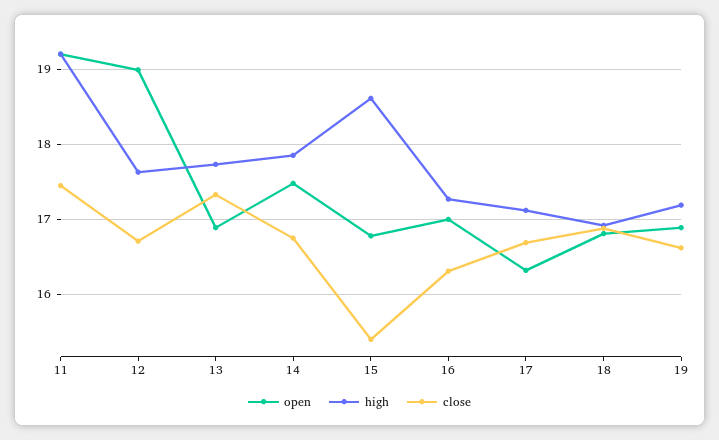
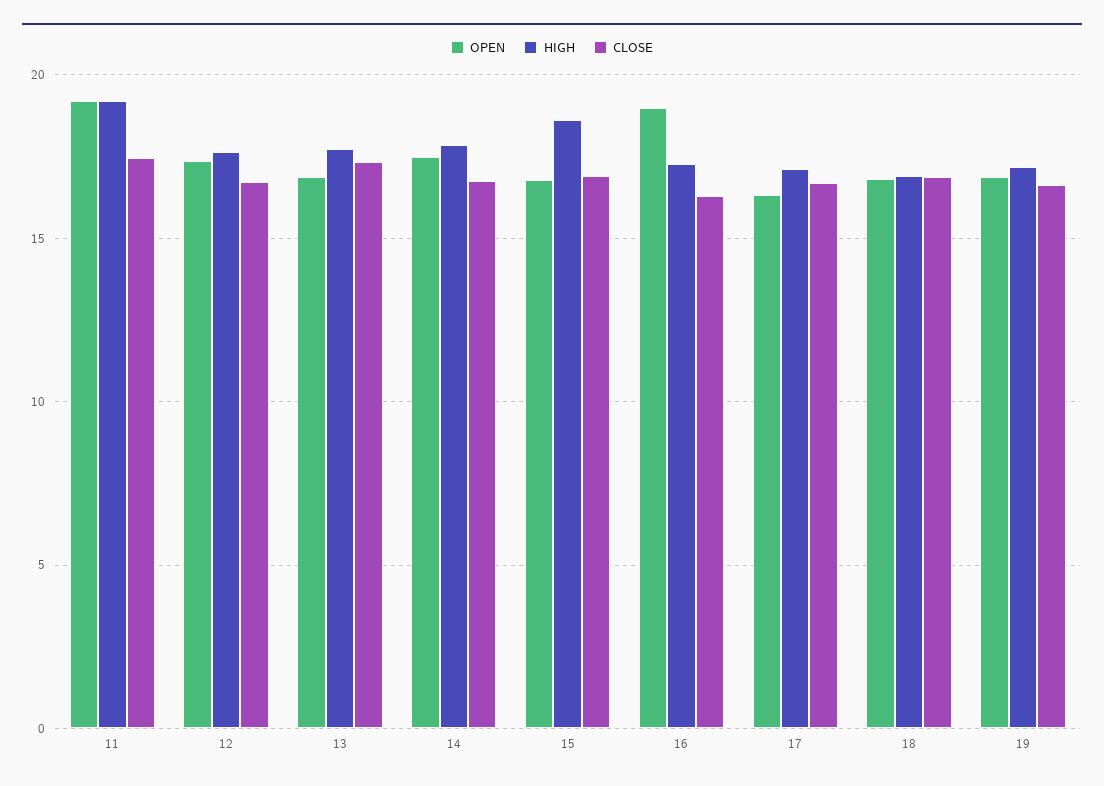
  {
    "open": {
      "11": 19.2,
-     "12": 19,
+     "12": 17.5,
      "13": 16.9,
      "14": 17.5,
      "15": 16.8,
-     "16": 17,
+     "16": 19,
      "17": 16.3,
      "18": 16.8,
      "19": 16.9
    },
    "high": {
      "11": 19.2,
      "12": 17.6,
      "13": 17.7,
      "14": 17.9,
      "15": 18.6,
      "16": 17.3,
      "17": 17.1,
      "18": 16.9,
      "19": 17.2
    },
    "close": {
      "11": 17.5,
      "12": 16.7,
      "13": 17.3,
      "14": 16.8,
-     "15": 15.4,
+     "15": 17,
      "16": 16.3,
      "17": 16.7,
      "18": 16.9,
      "19": 16.6
    }
  }

